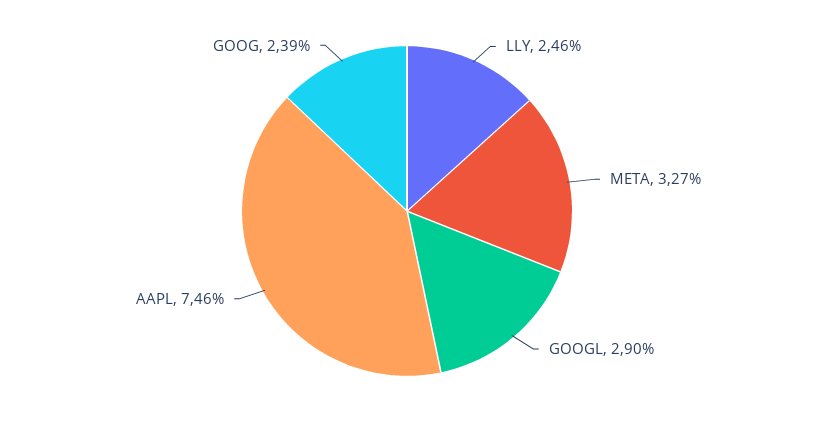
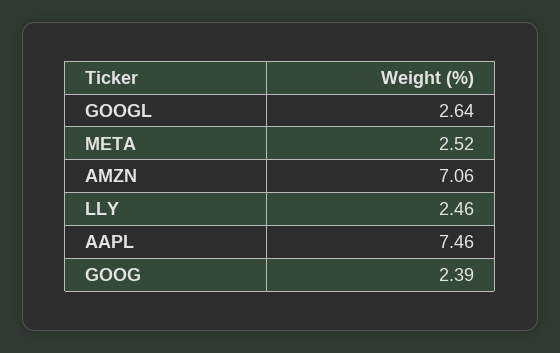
  {
    "LLY": 2.46,
-   "META": 3.27,
+   "META": 2.52,
-   "GOOGL": 2.9,
+   "GOOGL": 2.64,
    "AAPL": 7.46,
-   "GOOG": 2.39
+   "GOOG": 2.39,
+   "AMZN": 7.06
  }

